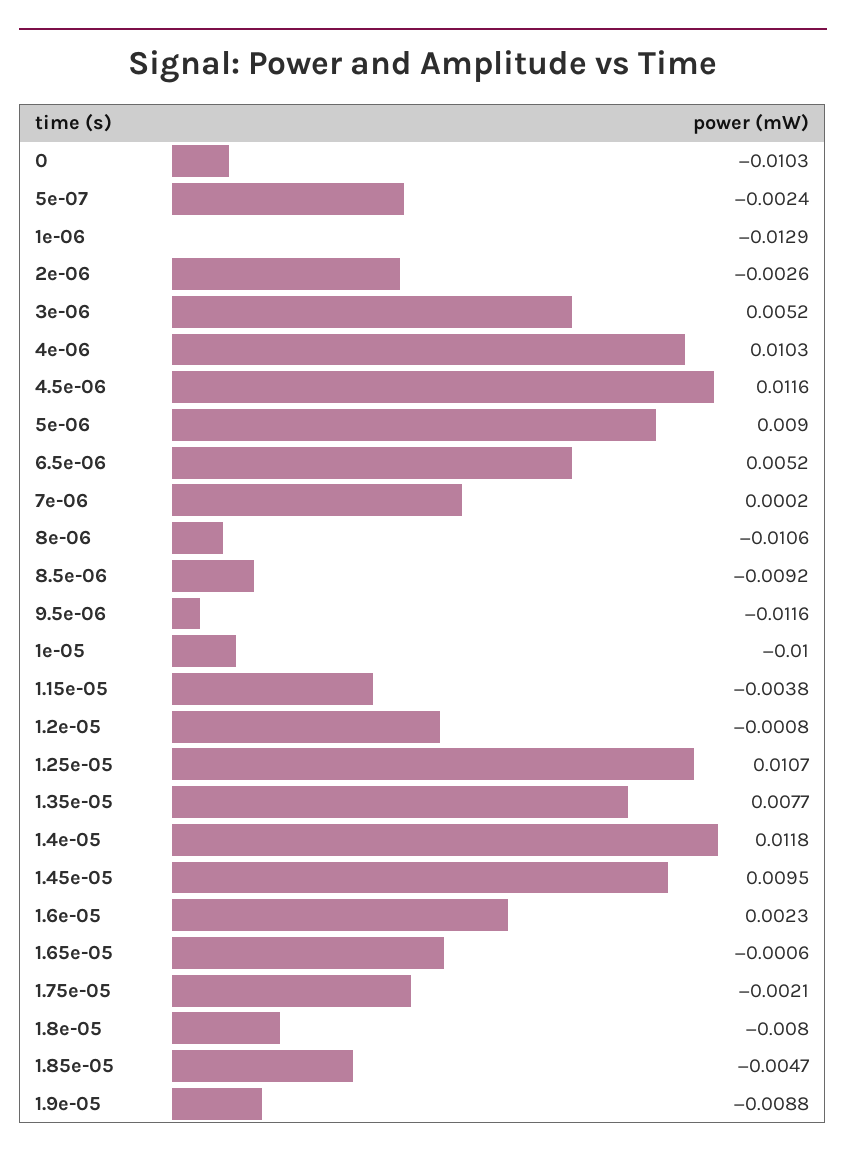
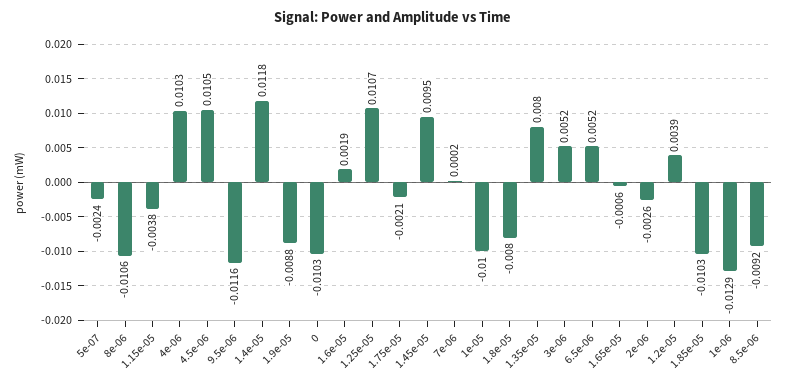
  {
    "0": -0.0103,
    "5e-07": -0.0024,
    "1e-06": -0.0129,
    "2e-06": -0.0026,
    "3e-06": 0.0052,
    "4e-06": 0.0103,
-   "4.5e-06": 0.0116,
+   "4.5e-06": 0.0105,
-   "5e-06": 0.009,
    "6.5e-06": 0.0052,
    "7e-06": 0.0002,
    "8e-06": -0.0106,
    "8.5e-06": -0.0092,
    "9.5e-06": -0.0116,
    "1e-05": -0.01,
    "1.15e-05": -0.0038,
-   "1.2e-05": -0.0008,
+   "1.2e-05": 0.0039,
    "1.25e-05": 0.0107,
-   "1.35e-05": 0.0077,
+   "1.35e-05": 0.008,
    "1.4e-05": 0.0118,
    "1.45e-05": 0.0095,
-   "1.6e-05": 0.0023,
+   "1.6e-05": 0.0019,
    "1.65e-05": -0.0006,
    "1.75e-05": -0.0021,
    "1.8e-05": -0.008,
-   "1.85e-05": -0.0047,
+   "1.85e-05": -0.0103,
    "1.9e-05": -0.0088
  }

